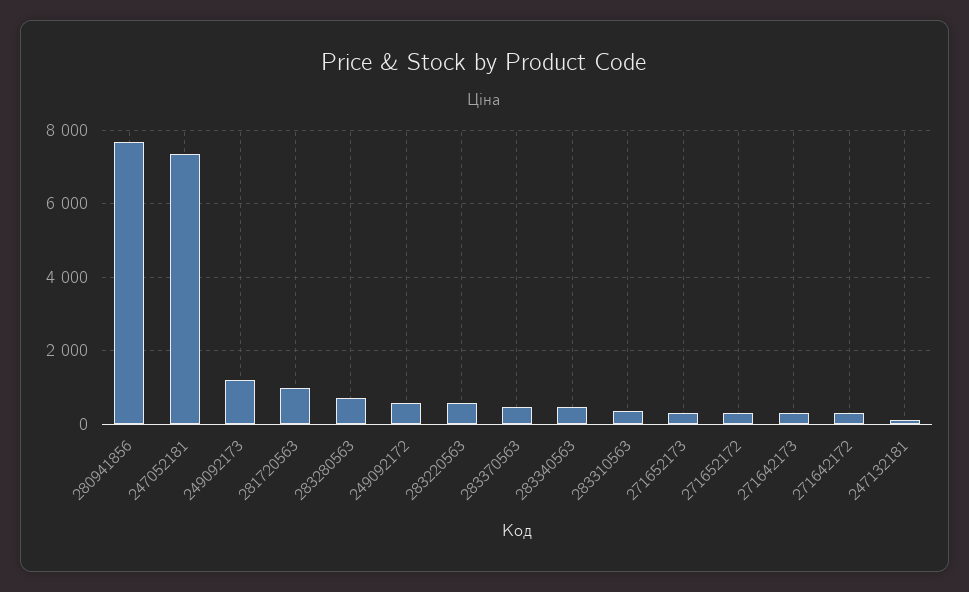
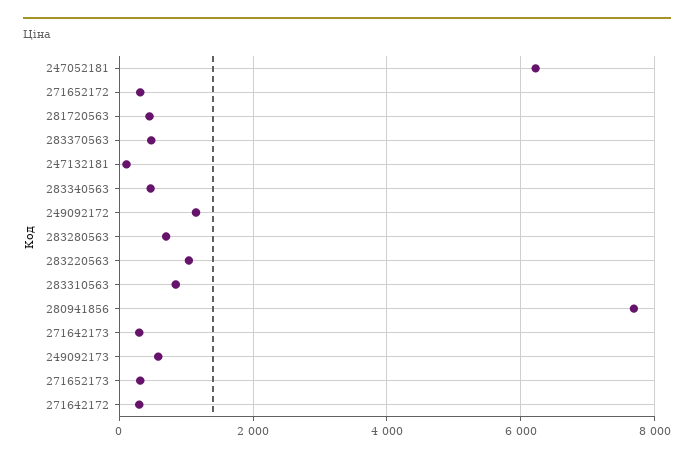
  {
    "280941856": 7600,
-   "247052181": 7400,
+   "247052181": 6200,
-   "249092173": 1200,
+   "249092173": 600,
-   "281720563": 1000,
+   "281720563": 400,
    "283280563": 800,
-   "249092172": 600,
+   "249092172": 1200,
-   "283220563": 600,
+   "283220563": 1000,
    "283370563": 400,
    "283340563": 400,
-   "283310563": 400,
+   "283310563": 800,
    "271652173": 400,
    "271652172": 400,
    "271642173": 400,
    "271642172": 400,
    "247132181": 200
  }

